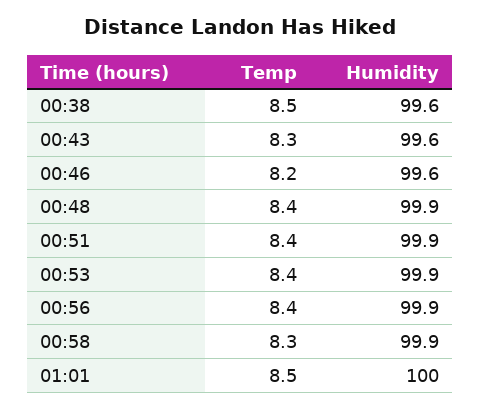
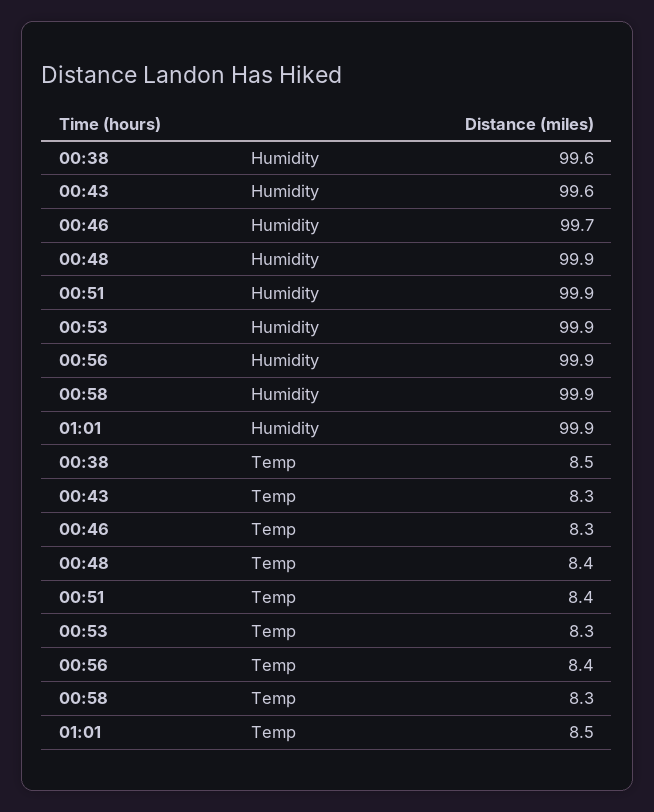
  {
    "Temp": {
      "00:38": 8.5,
      "00:43": 8.3,
-     "00:46": 8.2,
+     "00:46": 8.3,
      "00:48": 8.4,
      "00:51": 8.4,
-     "00:53": 8.4,
+     "00:53": 8.3,
      "00:56": 8.4,
      "00:58": 8.3,
      "01:01": 8.5
    },
    "Humidity": {
      "00:38": 99.6,
      "00:43": 99.6,
-     "00:46": 99.6,
+     "00:46": 99.7,
      "00:48": 99.9,
      "00:51": 99.9,
      "00:53": 99.9,
      "00:56": 99.9,
      "00:58": 99.9,
-     "01:01": 100
+     "01:01": 99.9
    }
  }

